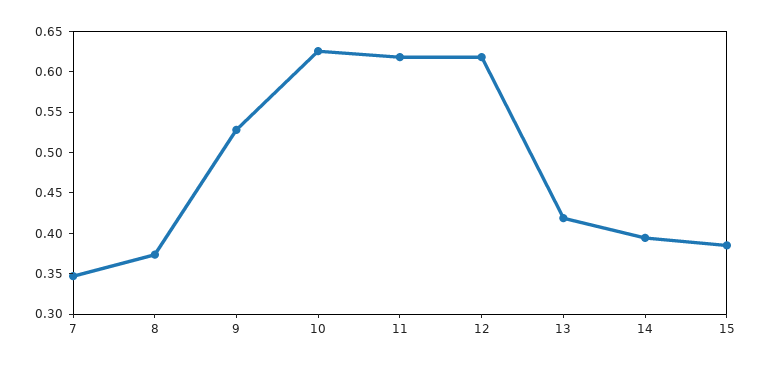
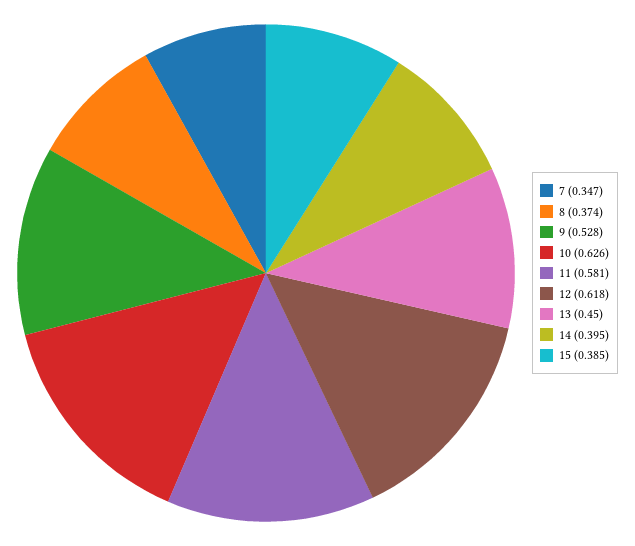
  {
    "7": 0.347,
    "8": 0.374,
    "9": 0.528,
    "10": 0.626,
-   "11": 0.62,
+   "11": 0.581,
    "12": 0.618,
-   "13": 0.42,
+   "13": 0.45,
    "14": 0.395,
    "15": 0.385
  }

